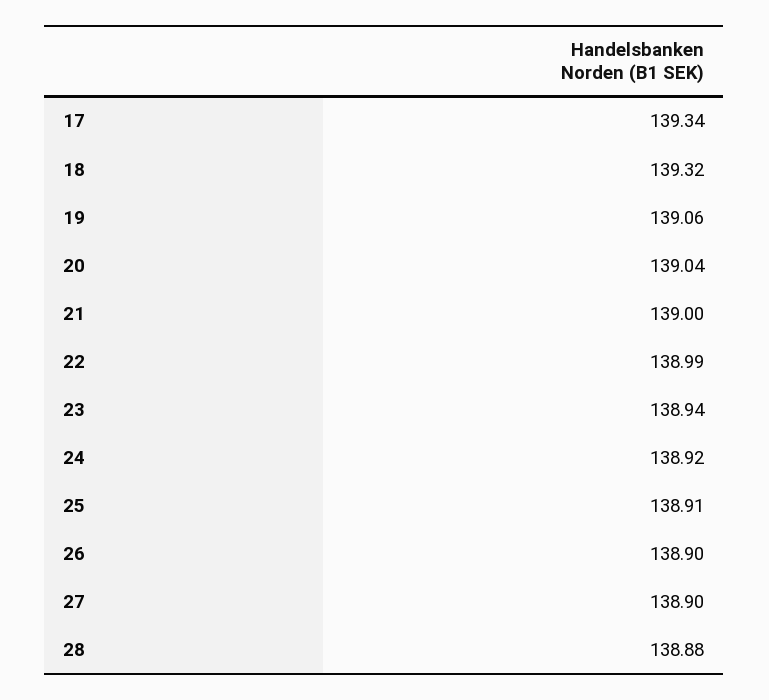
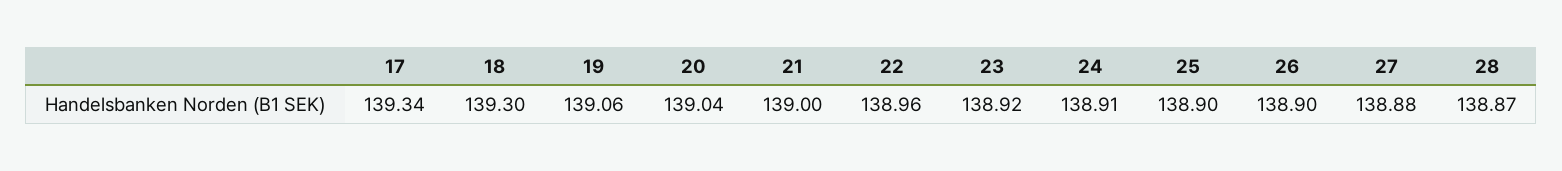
  {
    "17": 139.34,
-   "18": 139.32,
+   "18": 139.3,
    "19": 139.06,
    "20": 139.04,
    "21": 139,
-   "22": 138.99,
+   "22": 138.96,
-   "23": 138.94,
+   "23": 138.92,
-   "24": 138.92,
+   "24": 138.91,
-   "25": 138.91,
+   "25": 138.9,
    "26": 138.9,
-   "27": 138.9,
+   "27": 138.88,
-   "28": 138.88
+   "28": 138.87
  }

